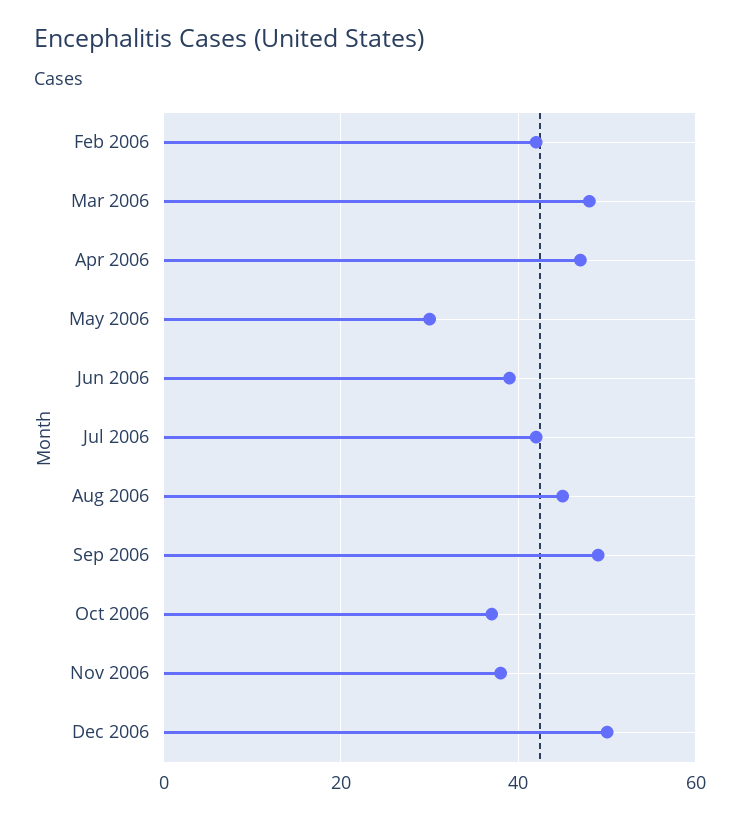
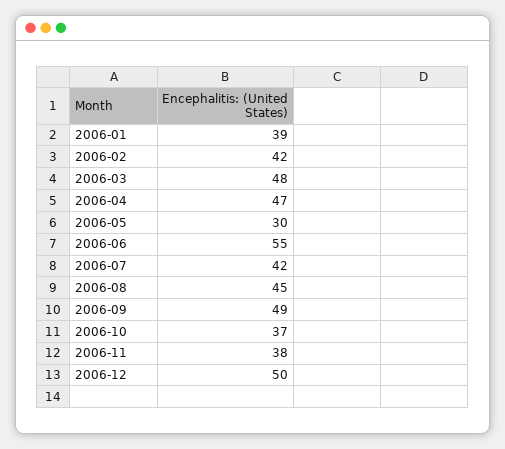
  {
    "Feb 2006": 42,
    "Mar 2006": 48,
    "Apr 2006": 47,
    "May 2006": 30,
-   "Jun 2006": 40,
+   "Jun 2006": 55,
    "Jul 2006": 42,
    "Aug 2006": 45,
    "Sep 2006": 49,
    "Oct 2006": 37,
    "Nov 2006": 38,
-   "Dec 2006": 50
+   "Dec 2006": 50,
+   "2006-01": 39
  }

